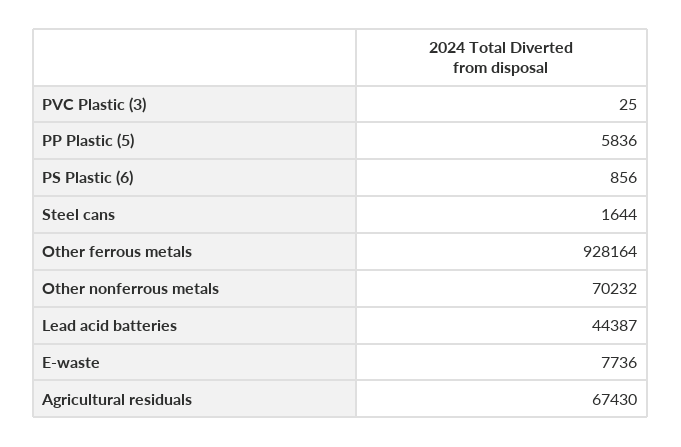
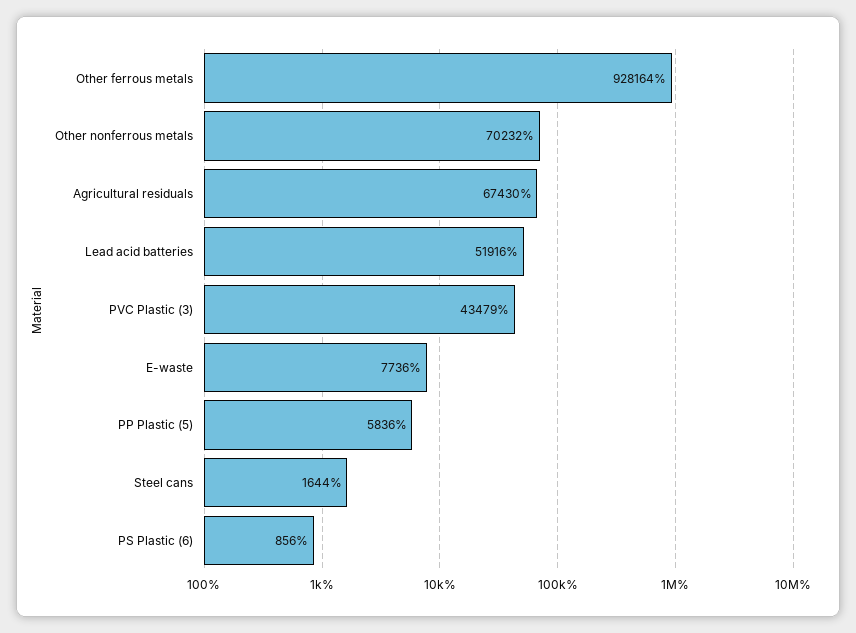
  {
-   "PVC Plastic (3)": 25,
+   "PVC Plastic (3)": 43479,
    "PP Plastic (5)": 5836,
    "PS Plastic (6)": 856,
    "Steel cans": 1644,
    "Other ferrous metals": 928164,
    "Other nonferrous metals": 70232,
-   "Lead acid batteries": 44387,
+   "Lead acid batteries": 51916,
    "E-waste": 7736,
    "Agricultural residuals": 67430
  }

